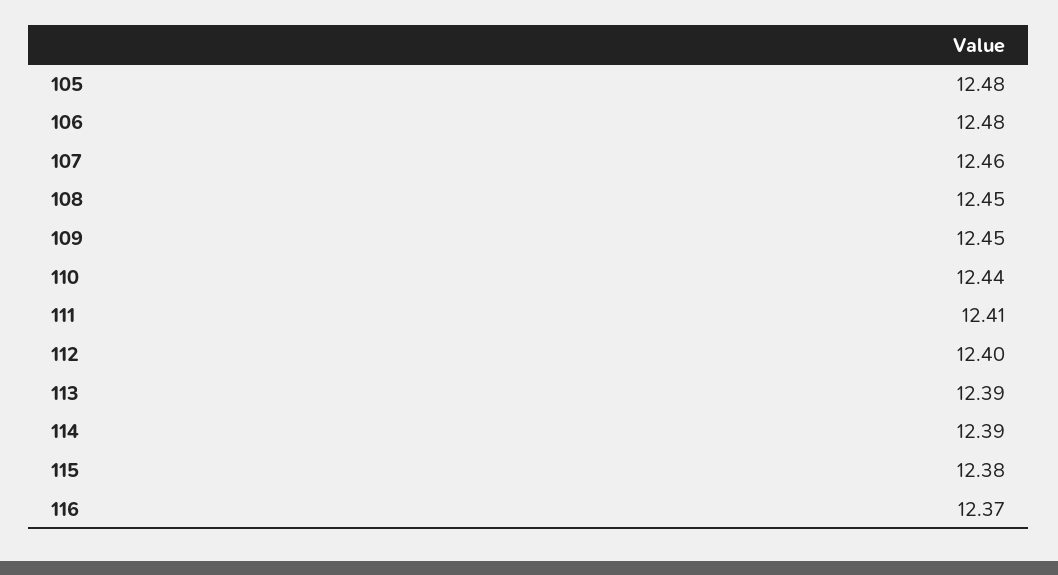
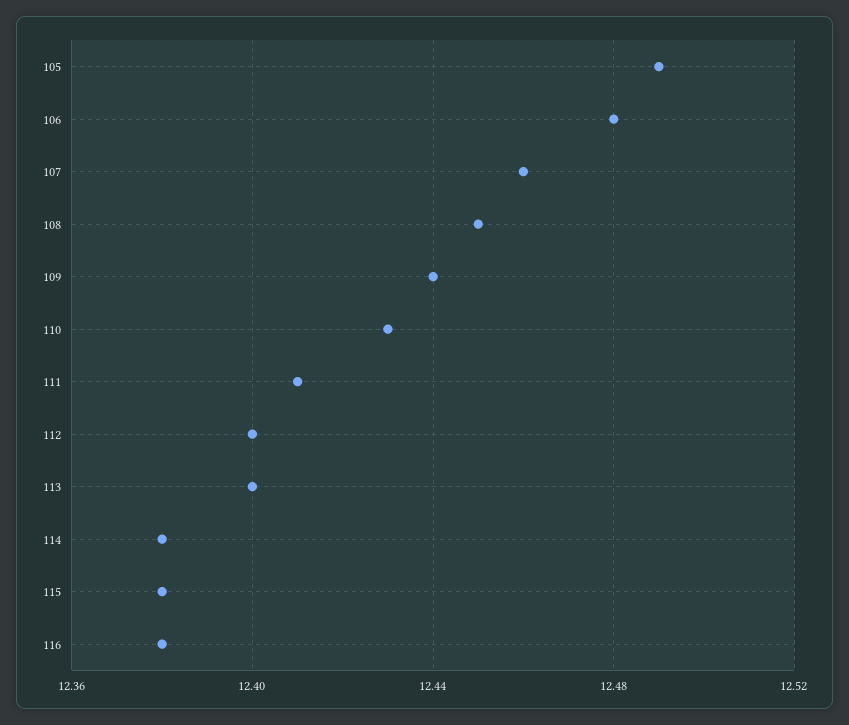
  {
-   "105": 12.48,
+   "105": 12.49,
    "106": 12.48,
    "107": 12.46,
    "108": 12.45,
-   "109": 12.45,
+   "109": 12.44,
-   "110": 12.44,
+   "110": 12.43,
    "111": 12.41,
    "112": 12.4,
-   "113": 12.39,
+   "113": 12.4,
-   "114": 12.39,
+   "114": 12.38,
    "115": 12.38,
-   "116": 12.37
+   "116": 12.38
  }

